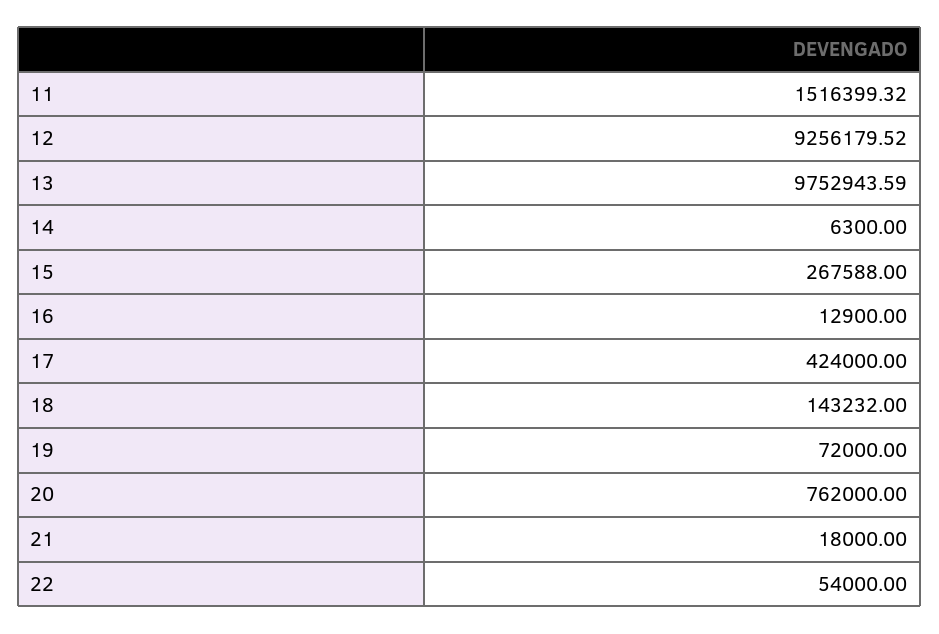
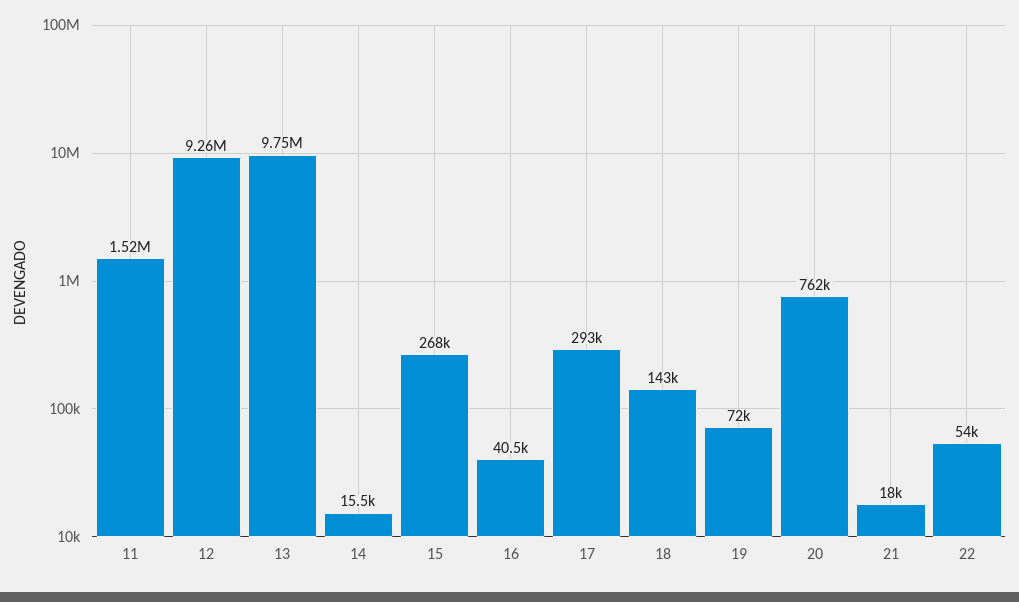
  {
    "11": 1516399.32,
    "12": 9256179.52,
    "13": 9752943.59,
-   "14": 6300,
+   "14": 15500,
    "15": 267588,
-   "16": 12900,
+   "16": 40500,
-   "17": 424000,
+   "17": 293000,
    "18": 143232,
    "19": 72000,
    "20": 762000,
    "21": 18000,
    "22": 54000
  }

